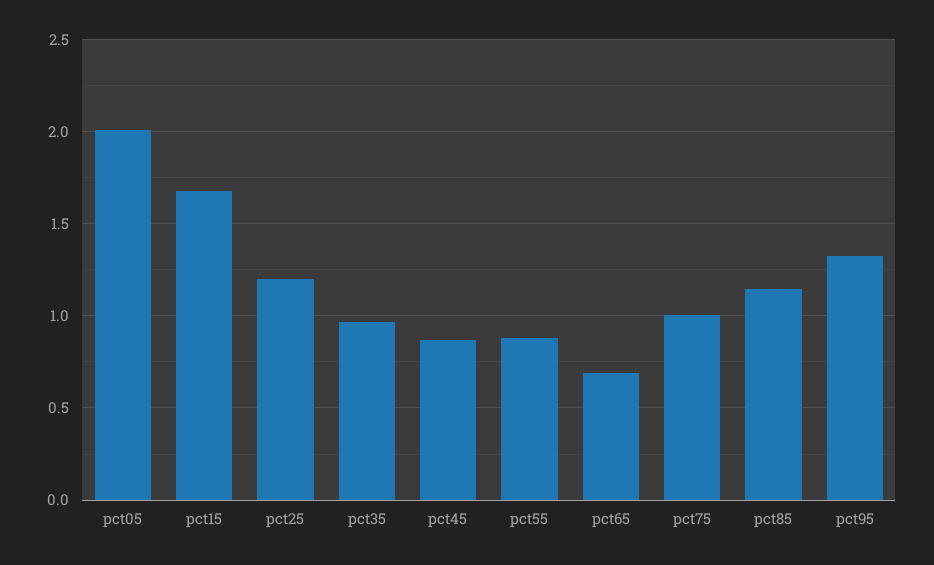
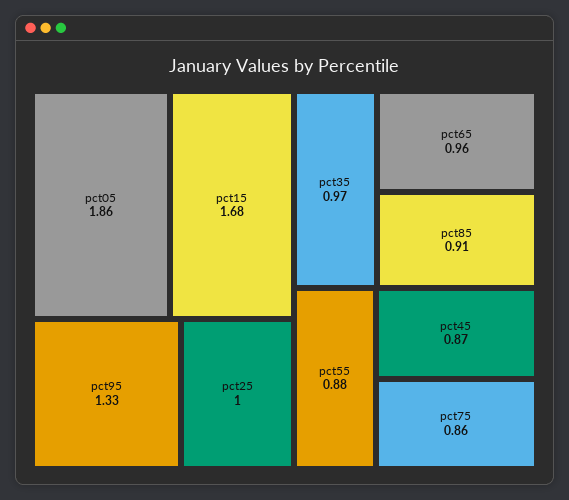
  {
-   "pct05": 2,
+   "pct05": 1.86,
    "pct15": 1.68,
-   "pct25": 1.2,
+   "pct25": 1,
    "pct35": 0.97,
    "pct45": 0.87,
    "pct55": 0.88,
-   "pct65": 0.7,
+   "pct65": 0.96,
-   "pct75": 1,
+   "pct75": 0.86,
-   "pct85": 1.15,
+   "pct85": 0.91,
    "pct95": 1.33
  }

